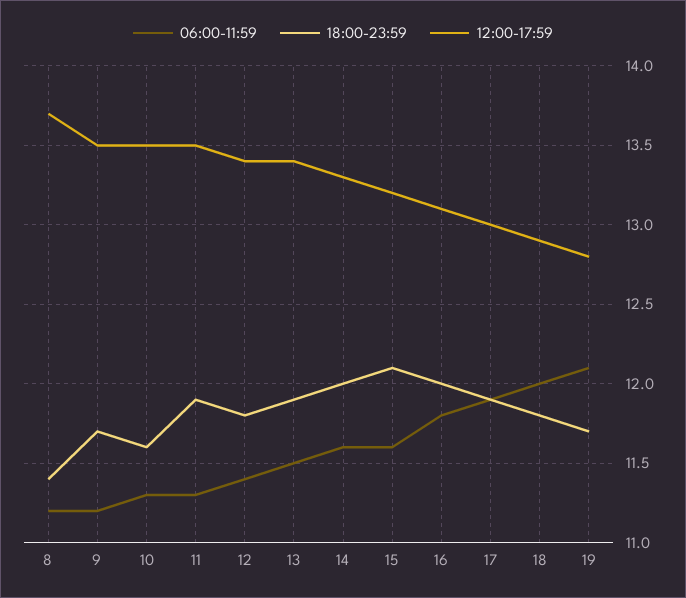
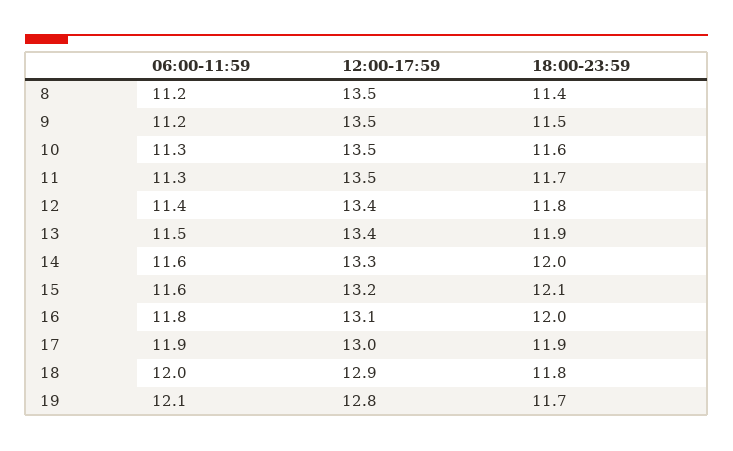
  {
    "06:00-11:59": {
      "8": 11.2,
      "9": 11.2,
      "10": 11.3,
      "11": 11.3,
      "12": 11.4,
      "13": 11.5,
      "14": 11.6,
      "15": 11.6,
      "16": 11.8,
      "17": 11.9,
      "18": 12,
      "19": 12.1
    },
    "18:00-23:59": {
      "8": 11.4,
-     "9": 11.7,
+     "9": 11.5,
      "10": 11.6,
-     "11": 11.9,
+     "11": 11.7,
      "12": 11.8,
      "13": 11.9,
      "14": 12,
      "15": 12.1,
      "16": 12,
      "17": 11.9,
      "18": 11.8,
      "19": 11.7
    },
    "12:00-17:59": {
-     "8": 13.7,
+     "8": 13.5,
      "9": 13.5,
      "10": 13.5,
      "11": 13.5,
      "12": 13.4,
      "13": 13.4,
      "14": 13.3,
      "15": 13.2,
      "16": 13.1,
      "17": 13,
      "18": 12.9,
      "19": 12.8
    }
  }

